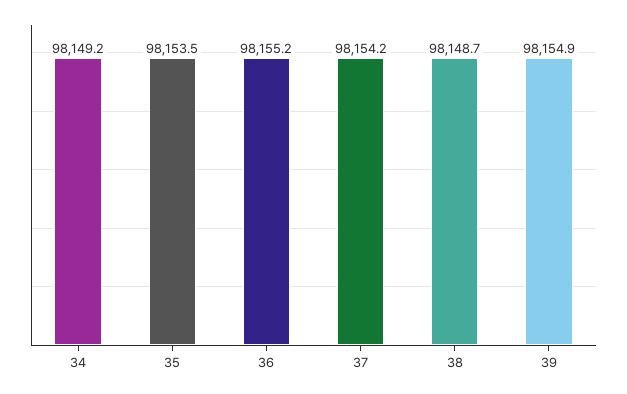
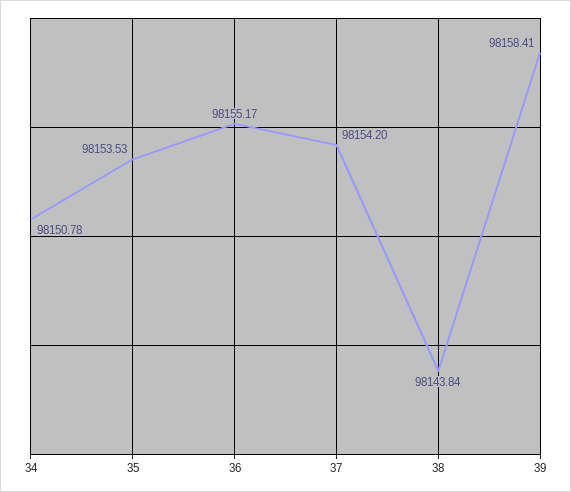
  {
-   "34": 98149.2,
+   "34": 98150.78,
    "35": 98153.53,
    "36": 98155.17,
    "37": 98154.2,
-   "38": 98148.7,
+   "38": 98143.84,
-   "39": 98154.9
+   "39": 98158.41
  }

